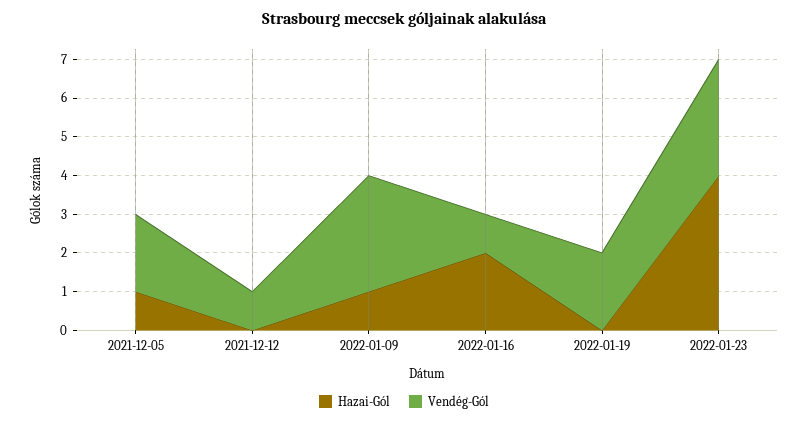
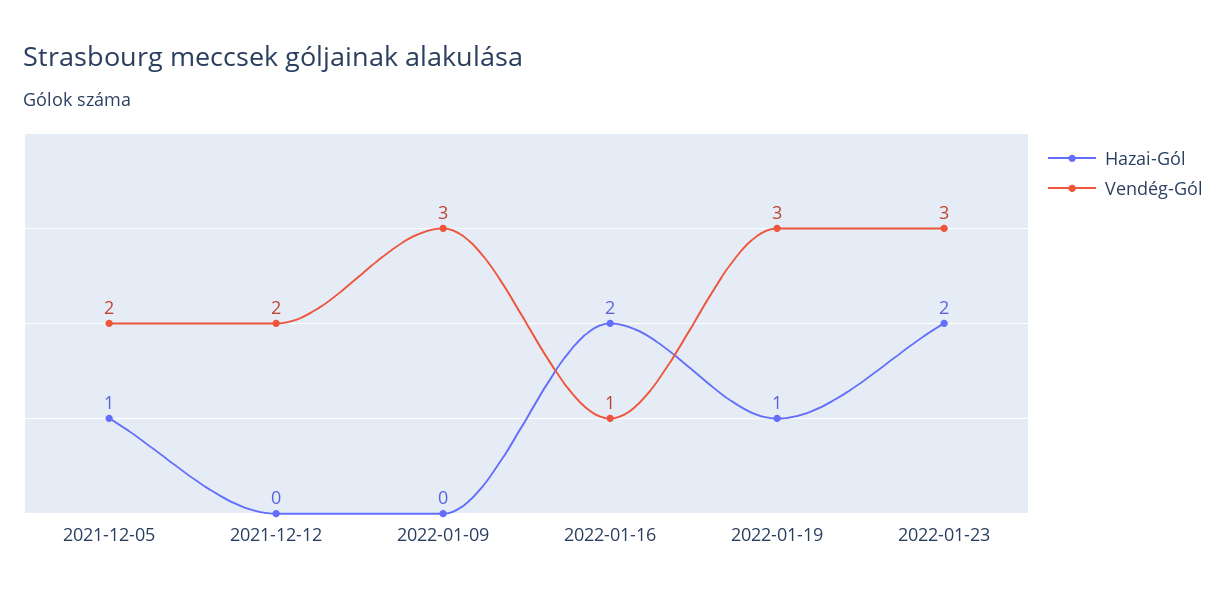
  {
    "Hazai-Gól": {
      "2021-12-05": 1,
      "2021-12-12": 0,
-     "2022-01-09": 1,
+     "2022-01-09": 0,
      "2022-01-16": 2,
-     "2022-01-19": 0,
+     "2022-01-19": 1,
-     "2022-01-23": 4
+     "2022-01-23": 2
    },
    "Vendég-Gól": {
      "2021-12-05": 2,
-     "2021-12-12": 1,
+     "2021-12-12": 2,
      "2022-01-09": 3,
      "2022-01-16": 1,
-     "2022-01-19": 2,
+     "2022-01-19": 3,
      "2022-01-23": 3
    }
  }

